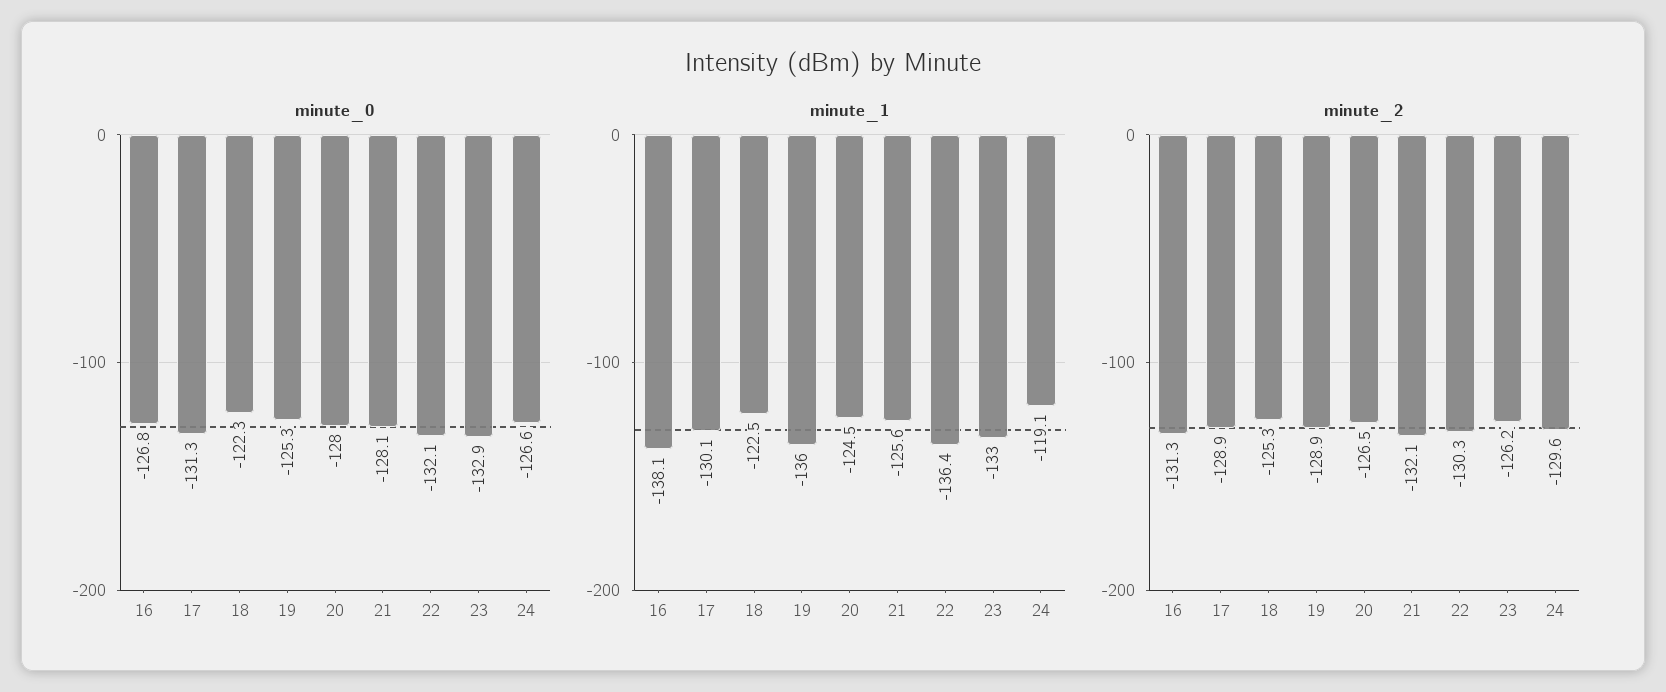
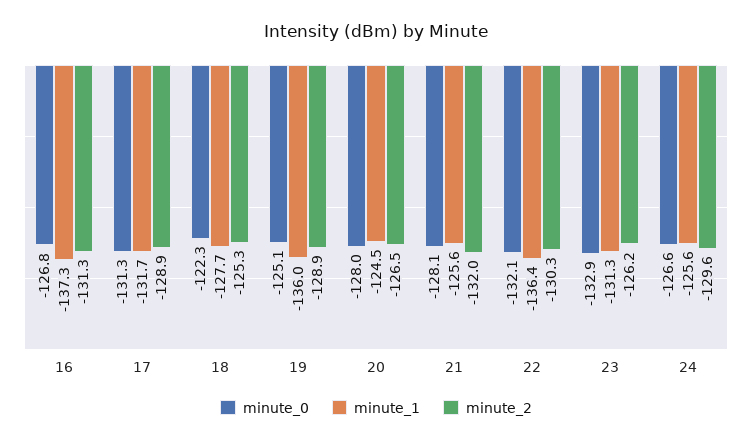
  {
    "minute_0": {
      "16": -126.8,
      "17": -131.3,
      "18": -122.3,
-     "19": -125.3,
+     "19": -125.1,
      "20": -128,
      "21": -128.1,
      "22": -132.1,
      "23": -132.9,
      "24": -126.6
    },
    "minute_1": {
-     "16": -138.1,
+     "16": -137.3,
-     "17": -130.1,
+     "17": -131.7,
-     "18": -122.5,
+     "18": -127.7,
      "19": -136,
      "20": -124.5,
      "21": -125.6,
      "22": -136.4,
-     "23": -133,
+     "23": -131.3,
-     "24": -119.1
+     "24": -125.6
    },
    "minute_2": {
      "16": -131.3,
      "17": -128.9,
      "18": -125.3,
      "19": -128.9,
      "20": -126.5,
-     "21": -132.1,
+     "21": -132,
      "22": -130.3,
      "23": -126.2,
      "24": -129.6
    }
  }

